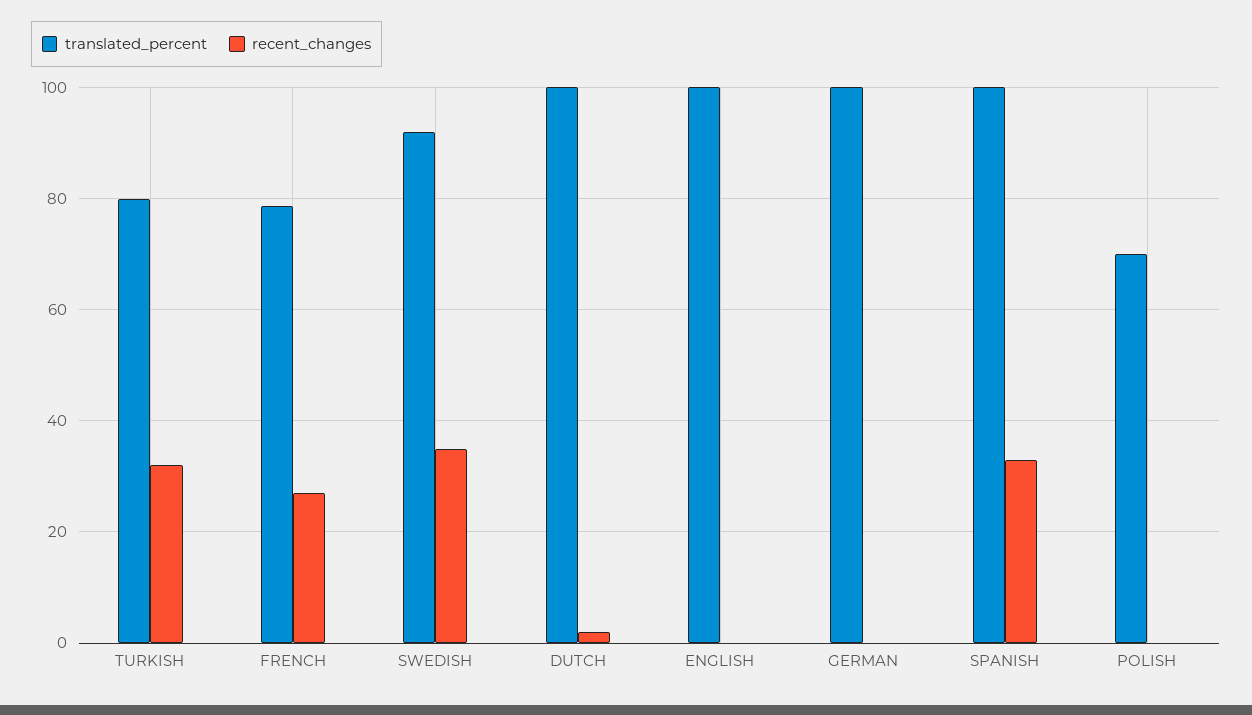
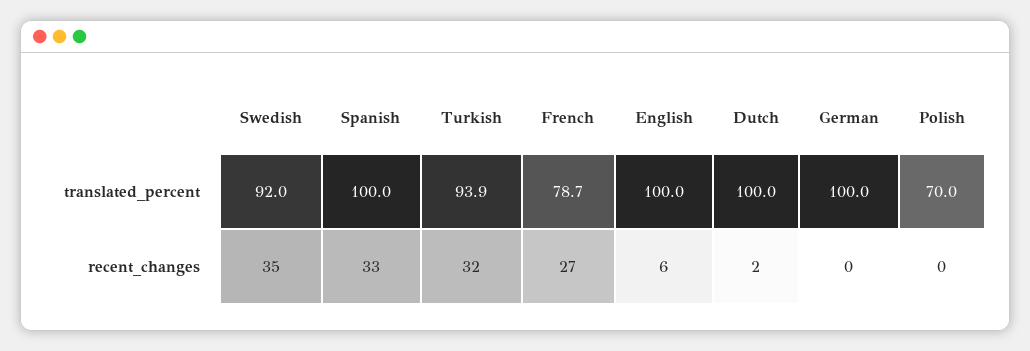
  {
    "translated_percent": {
-     "TURKISH": 80,
+     "TURKISH": 93.9,
      "FRENCH": 78.7,
      "SWEDISH": 92,
      "DUTCH": 100,
      "ENGLISH": 100,
      "GERMAN": 100,
      "SPANISH": 100,
      "POLISH": 70
    },
    "recent_changes": {
      "TURKISH": 32,
      "FRENCH": 27,
      "SWEDISH": 35,
      "DUTCH": 2,
-     "ENGLISH": 0,
+     "ENGLISH": 6,
      "GERMAN": 0,
      "SPANISH": 33,
      "POLISH": 0
    }
  }

